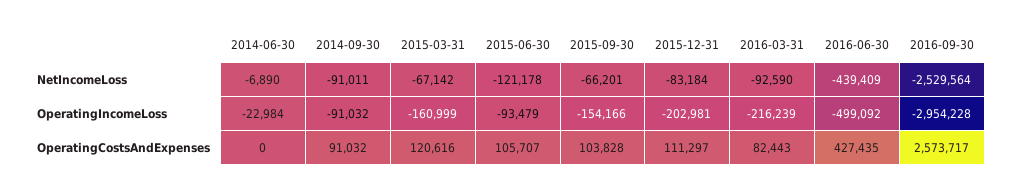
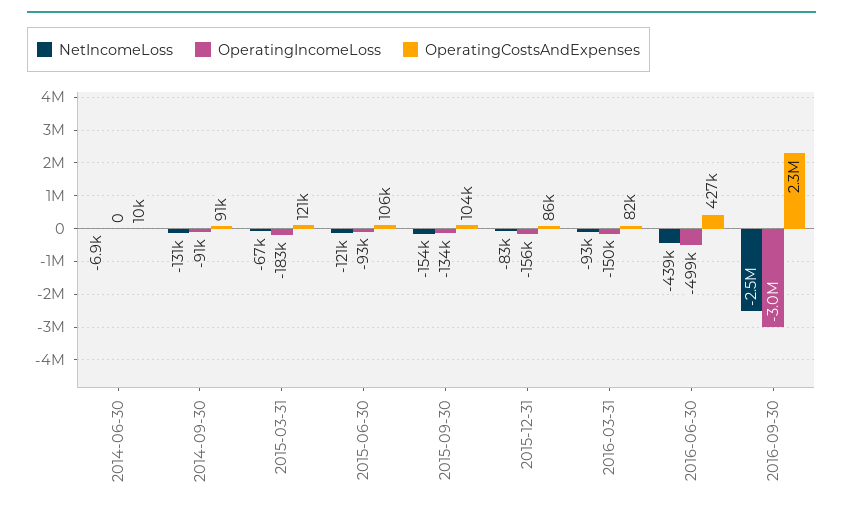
  {
    "NetIncomeLoss": {
      "2014-06-30": -6890,
-     "2014-09-30": -91011,
+     "2014-09-30": -131000,
      "2015-03-31": -67142,
      "2015-06-30": -121178,
-     "2015-09-30": -66201,
+     "2015-09-30": -154000,
      "2015-12-31": -83184,
      "2016-03-31": -92590,
      "2016-06-30": -439409,
      "2016-09-30": -2529564
    },
    "OperatingIncomeLoss": {
-     "2014-06-30": -22984,
+     "2014-06-30": 0,
      "2014-09-30": -91032,
-     "2015-03-31": -160999,
+     "2015-03-31": -183000,
      "2015-06-30": -93479,
-     "2015-09-30": -154166,
+     "2015-09-30": -134000,
-     "2015-12-31": -202981,
+     "2015-12-31": -156000,
-     "2016-03-31": -216239,
+     "2016-03-31": -150000,
      "2016-06-30": -499092,
      "2016-09-30": -2954228
    },
    "OperatingCostsAndExpenses": {
-     "2014-06-30": 0,
+     "2014-06-30": 10000,
      "2014-09-30": 91032,
      "2015-03-31": 120616,
      "2015-06-30": 105707,
      "2015-09-30": 103828,
-     "2015-12-31": 111297,
+     "2015-12-31": 86000,
      "2016-03-31": 82443,
      "2016-06-30": 427435,
-     "2016-09-30": 2573717
+     "2016-09-30": 2300000
    }
  }

